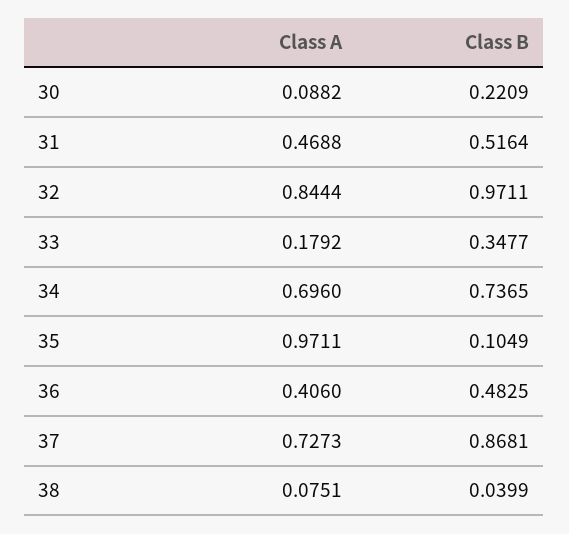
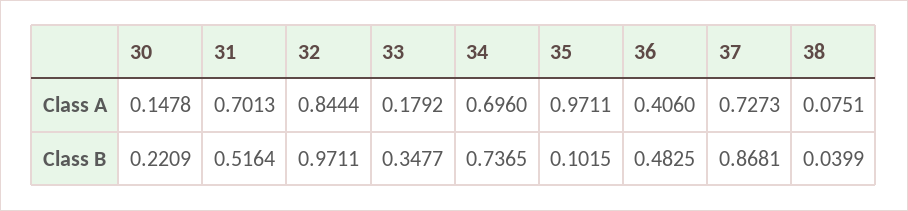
  {
    "Class A": {
-     "30": 0.0882,
+     "30": 0.1478,
-     "31": 0.4688,
+     "31": 0.7013,
      "32": 0.8444,
      "33": 0.1792,
      "34": 0.696,
      "35": 0.9711,
      "36": 0.406,
      "37": 0.7273,
      "38": 0.0751
    },
    "Class B": {
      "30": 0.2209,
      "31": 0.5164,
      "32": 0.9711,
      "33": 0.3477,
      "34": 0.7365,
-     "35": 0.1049,
+     "35": 0.1015,
      "36": 0.4825,
      "37": 0.8681,
      "38": 0.0399
    }
  }

